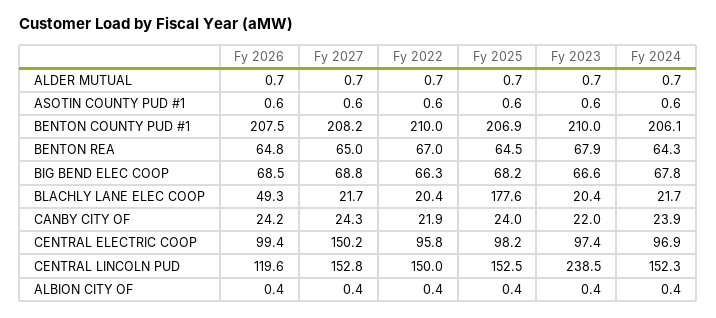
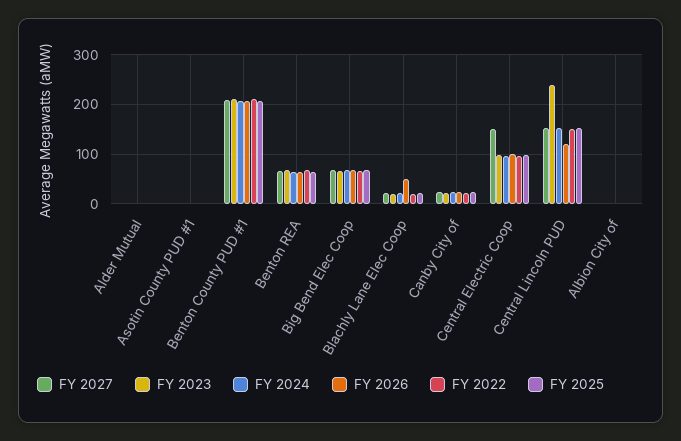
  {
    "Fy 2026": {
      "ALDER MUTUAL": 0.7,
      "ASOTIN COUNTY PUD #1": 0.6,
      "BENTON COUNTY PUD #1": 207.5,
      "BENTON REA": 64.8,
      "BIG BEND ELEC COOP": 68.5,
      "BLACHLY LANE ELEC COOP": 49.3,
      "CANBY CITY OF": 24.2,
      "CENTRAL ELECTRIC COOP": 99.4,
      "CENTRAL LINCOLN PUD": 119.6,
      "ALBION CITY OF": 0.4
    },
    "Fy 2027": {
      "ALDER MUTUAL": 0.7,
      "ASOTIN COUNTY PUD #1": 0.6,
      "BENTON COUNTY PUD #1": 208.2,
      "BENTON REA": 65,
      "BIG BEND ELEC COOP": 68.8,
      "BLACHLY LANE ELEC COOP": 21.7,
      "CANBY CITY OF": 24.3,
      "CENTRAL ELECTRIC COOP": 150.2,
      "CENTRAL LINCOLN PUD": 152.8,
      "ALBION CITY OF": 0.4
    },
    "Fy 2022": {
      "ALDER MUTUAL": 0.7,
      "ASOTIN COUNTY PUD #1": 0.6,
      "BENTON COUNTY PUD #1": 210,
      "BENTON REA": 67,
      "BIG BEND ELEC COOP": 66.3,
      "BLACHLY LANE ELEC COOP": 20.4,
      "CANBY CITY OF": 21.9,
      "CENTRAL ELECTRIC COOP": 95.8,
      "CENTRAL LINCOLN PUD": 150,
      "ALBION CITY OF": 0.4
    },
    "Fy 2025": {
      "ALDER MUTUAL": 0.7,
      "ASOTIN COUNTY PUD #1": 0.6,
      "BENTON COUNTY PUD #1": 206.9,
      "BENTON REA": 64.5,
      "BIG BEND ELEC COOP": 68.2,
-     "BLACHLY LANE ELEC COOP": 177.6,
+     "BLACHLY LANE ELEC COOP": 20,
      "CANBY CITY OF": 24,
      "CENTRAL ELECTRIC COOP": 98.2,
      "CENTRAL LINCOLN PUD": 152.5,
      "ALBION CITY OF": 0.4
    },
    "Fy 2023": {
      "ALDER MUTUAL": 0.7,
      "ASOTIN COUNTY PUD #1": 0.6,
      "BENTON COUNTY PUD #1": 210,
      "BENTON REA": 67.9,
      "BIG BEND ELEC COOP": 66.6,
      "BLACHLY LANE ELEC COOP": 20.4,
      "CANBY CITY OF": 22,
      "CENTRAL ELECTRIC COOP": 97.4,
      "CENTRAL LINCOLN PUD": 238.5,
      "ALBION CITY OF": 0.4
    },
    "Fy 2024": {
      "ALDER MUTUAL": 0.7,
      "ASOTIN COUNTY PUD #1": 0.6,
      "BENTON COUNTY PUD #1": 206.1,
      "BENTON REA": 64.3,
      "BIG BEND ELEC COOP": 67.8,
      "BLACHLY LANE ELEC COOP": 21.7,
      "CANBY CITY OF": 23.9,
      "CENTRAL ELECTRIC COOP": 96.9,
      "CENTRAL LINCOLN PUD": 152.3,
      "ALBION CITY OF": 0.4
    }
  }

